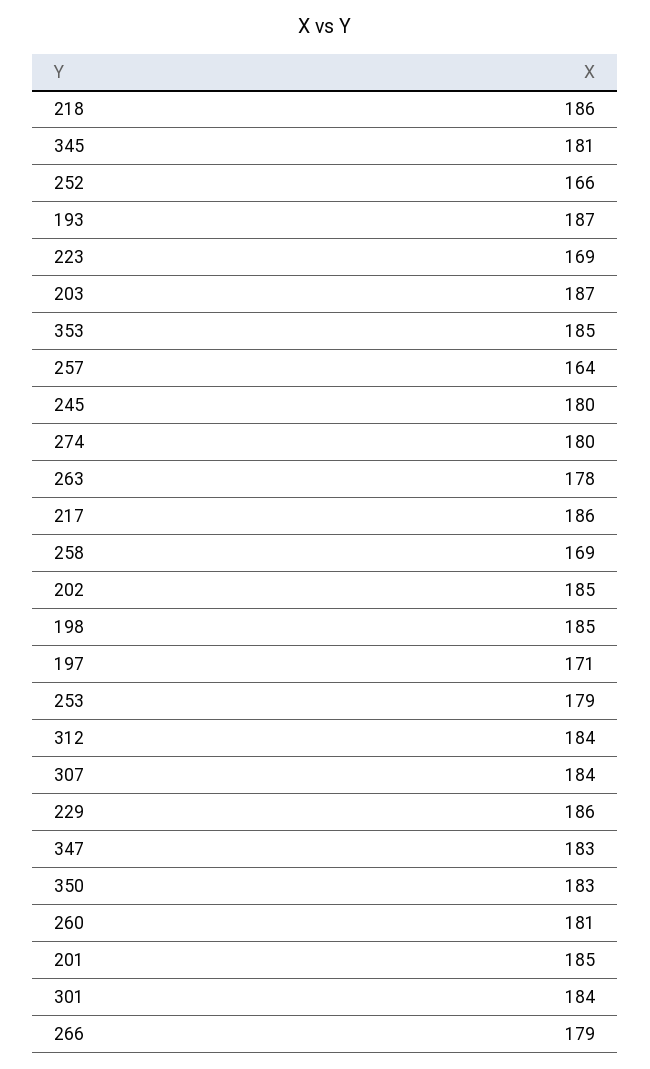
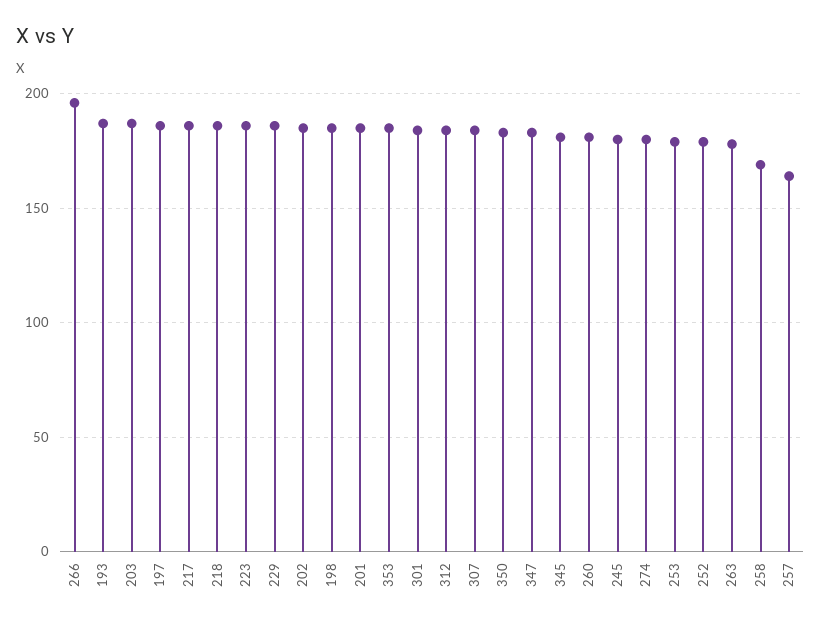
  {
    "218": 186,
    "345": 181,
-   "252": 166,
+   "252": 180,
    "193": 187,
-   "223": 169,
+   "223": 185,
    "203": 187,
    "353": 185,
    "257": 164,
    "245": 180,
    "274": 180,
    "263": 178,
    "217": 186,
    "258": 169,
    "202": 185,
    "198": 185,
-   "197": 171,
+   "197": 185,
    "253": 179,
    "312": 184,
    "307": 184,
    "229": 186,
    "347": 183,
    "350": 183,
    "260": 181,
    "201": 185,
    "301": 184,
-   "266": 179
+   "266": 195
  }

